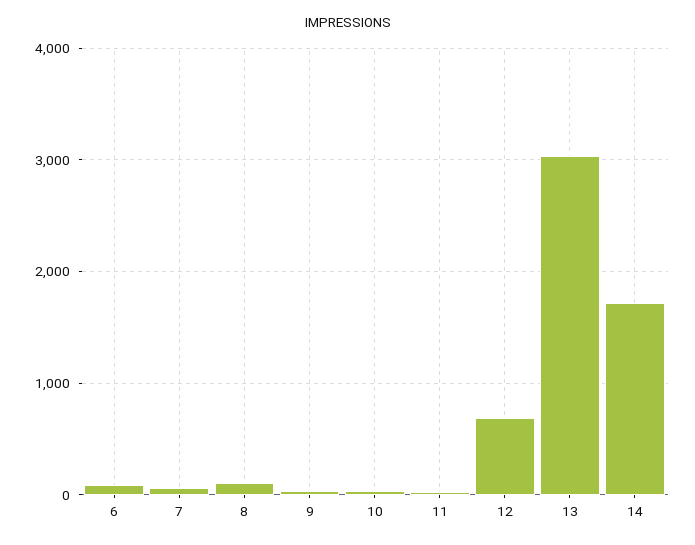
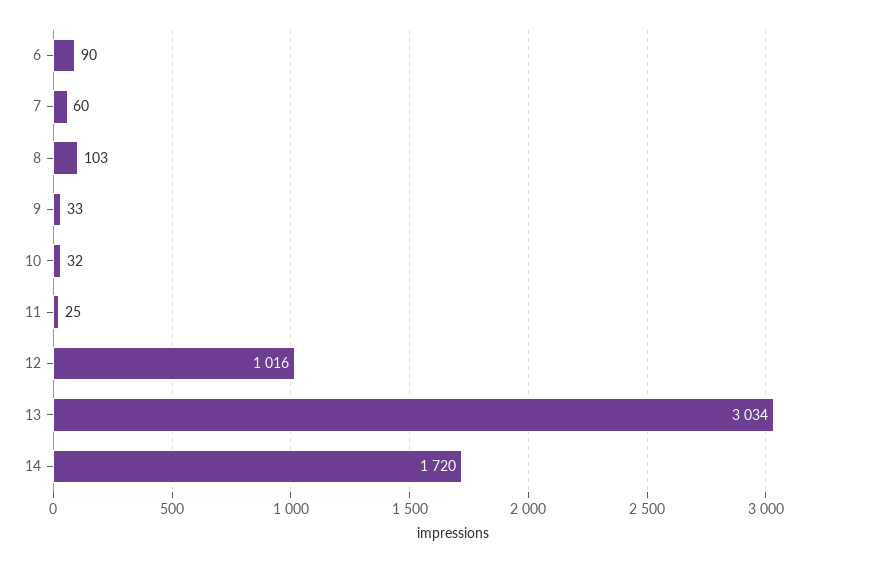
  {
    "6": 90,
    "7": 60,
    "8": 103,
    "9": 33,
    "10": 32,
    "11": 25,
-   "12": 700,
+   "12": 1016,
    "13": 3034,
    "14": 1720
  }

